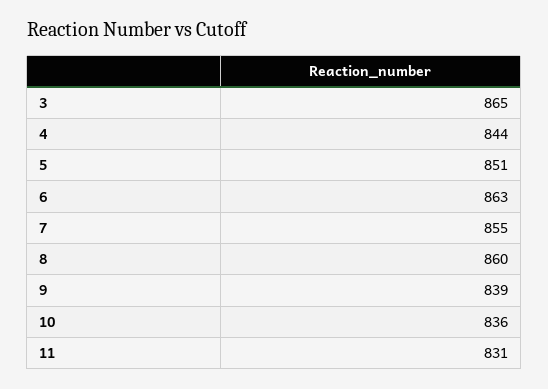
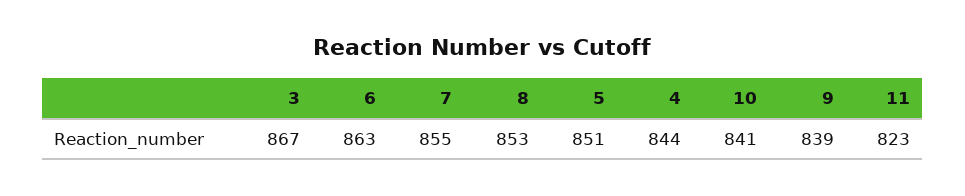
  {
-   "3": 865,
+   "3": 867,
    "4": 844,
    "5": 851,
    "6": 863,
    "7": 855,
-   "8": 860,
+   "8": 853,
    "9": 839,
-   "10": 836,
+   "10": 841,
-   "11": 831
+   "11": 823
  }

